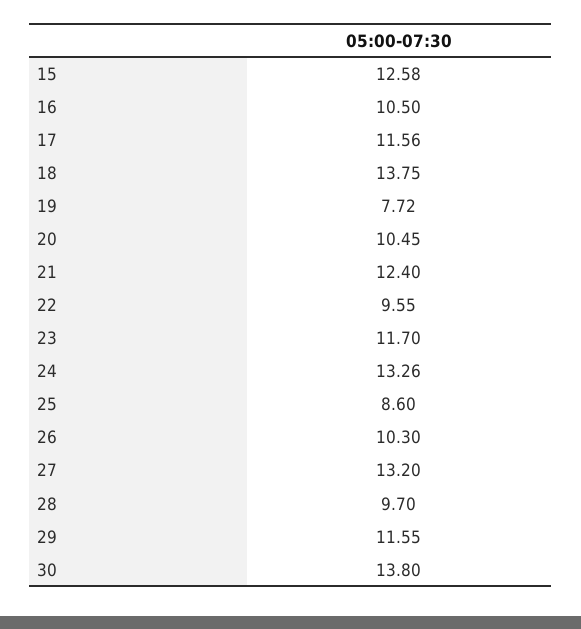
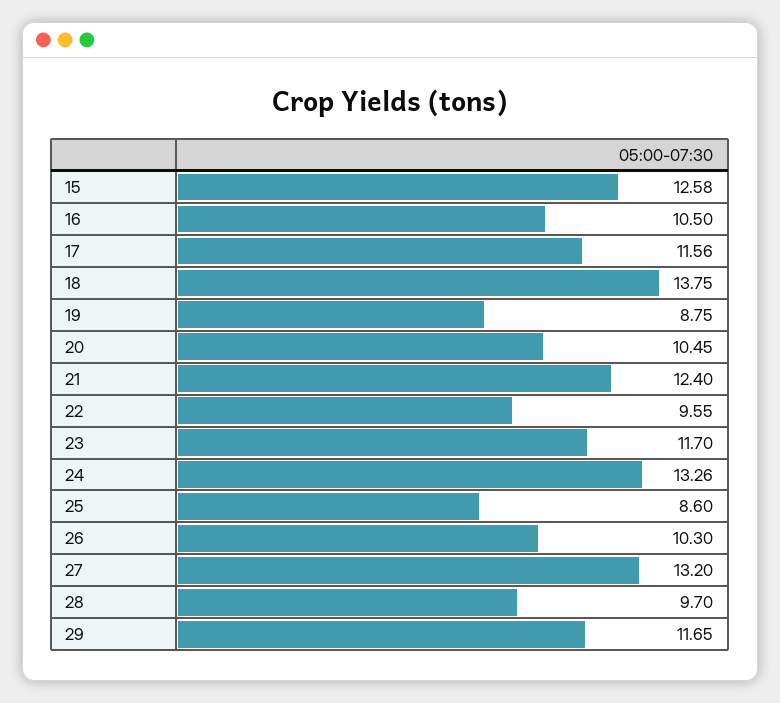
  {
    "15": 12.58,
    "16": 10.5,
    "17": 11.56,
    "18": 13.75,
-   "19": 7.72,
+   "19": 8.75,
    "20": 10.45,
    "21": 12.4,
    "22": 9.55,
    "23": 11.7,
    "24": 13.26,
    "25": 8.6,
    "26": 10.3,
    "27": 13.2,
    "28": 9.7,
-   "29": 11.55,
+   "29": 11.65
-   "30": 13.8
  }

